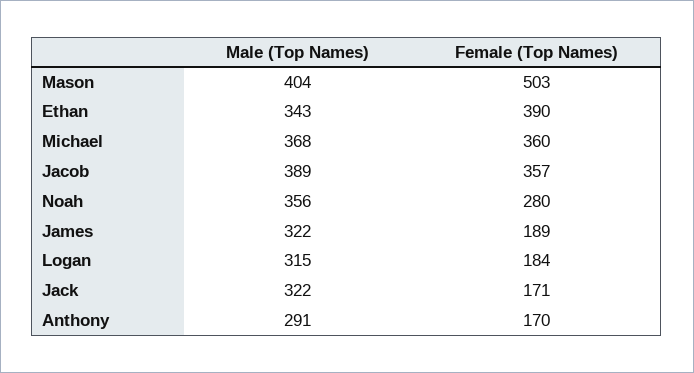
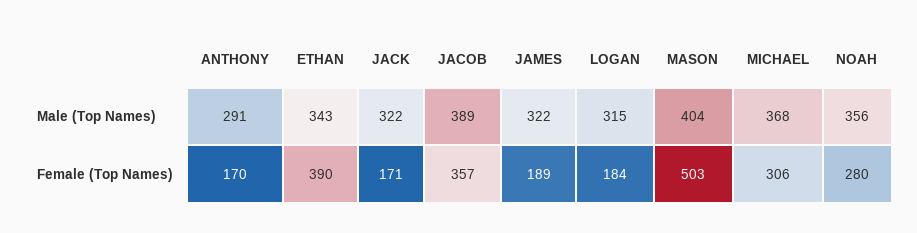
  {
    "Male (Top Names)": {
      "Mason": 404,
      "Ethan": 343,
      "Michael": 368,
      "Jacob": 389,
      "Noah": 356,
      "James": 322,
      "Logan": 315,
      "Jack": 322,
      "Anthony": 291
    },
    "Female (Top Names)": {
      "Mason": 503,
      "Ethan": 390,
-     "Michael": 360,
+     "Michael": 306,
      "Jacob": 357,
      "Noah": 280,
      "James": 189,
      "Logan": 184,
      "Jack": 171,
      "Anthony": 170
    }
  }

